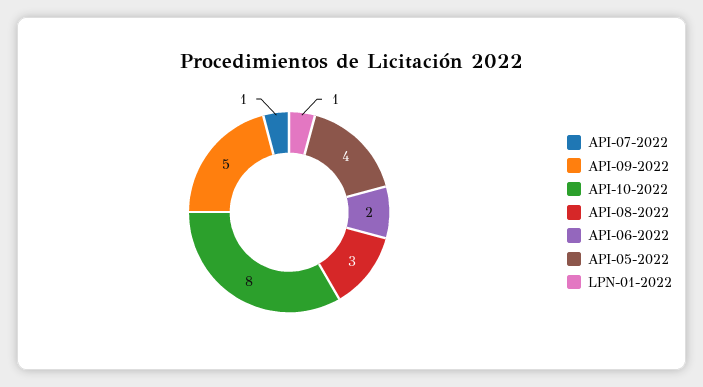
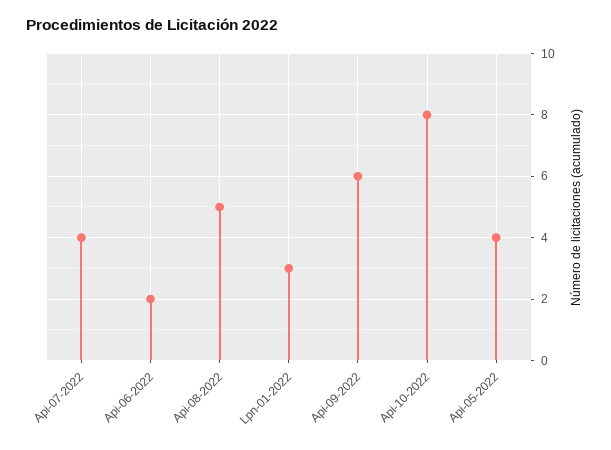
  {
-   "API-07-2022": 1,
+   "API-07-2022": 4,
-   "API-09-2022": 5,
+   "API-09-2022": 6,
    "API-10-2022": 8,
-   "API-08-2022": 3,
+   "API-08-2022": 5,
    "API-06-2022": 2,
    "API-05-2022": 4,
-   "LPN-01-2022": 1
+   "LPN-01-2022": 3
  }

